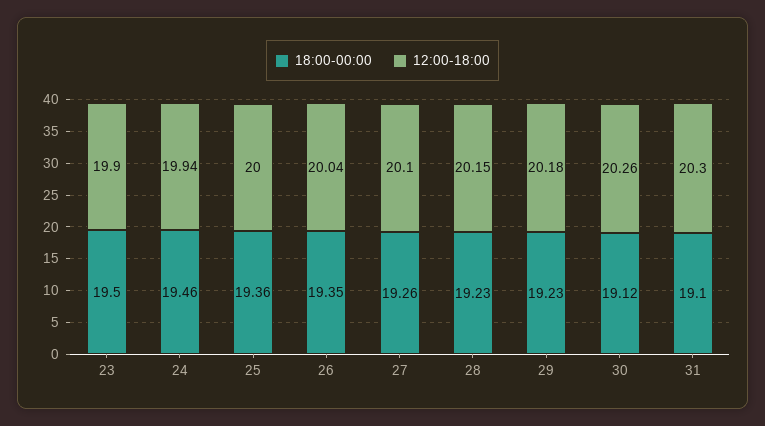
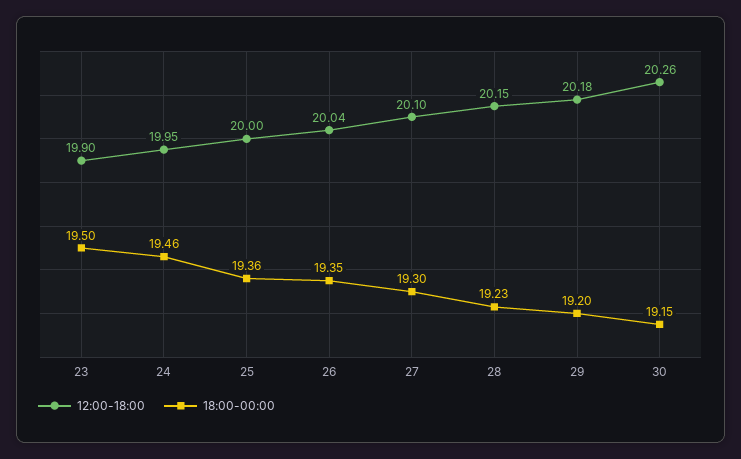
  {
    "18:00-00:00": {
      "23": 19.5,
      "24": 19.46,
      "25": 19.36,
      "26": 19.35,
-     "27": 19.26,
+     "27": 19.3,
      "28": 19.23,
-     "29": 19.23,
+     "29": 19.2,
-     "30": 19.12,
+     "30": 19.15
-     "31": 19.1
    },
    "12:00-18:00": {
      "23": 19.9,
-     "24": 19.94,
+     "24": 19.95,
      "25": 20,
      "26": 20.04,
      "27": 20.1,
      "28": 20.15,
      "29": 20.18,
-     "30": 20.26,
+     "30": 20.26
-     "31": 20.3
    }
  }

